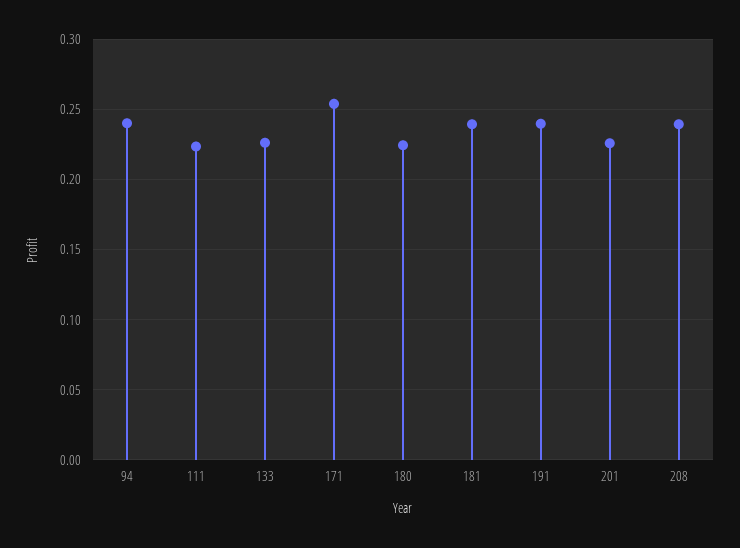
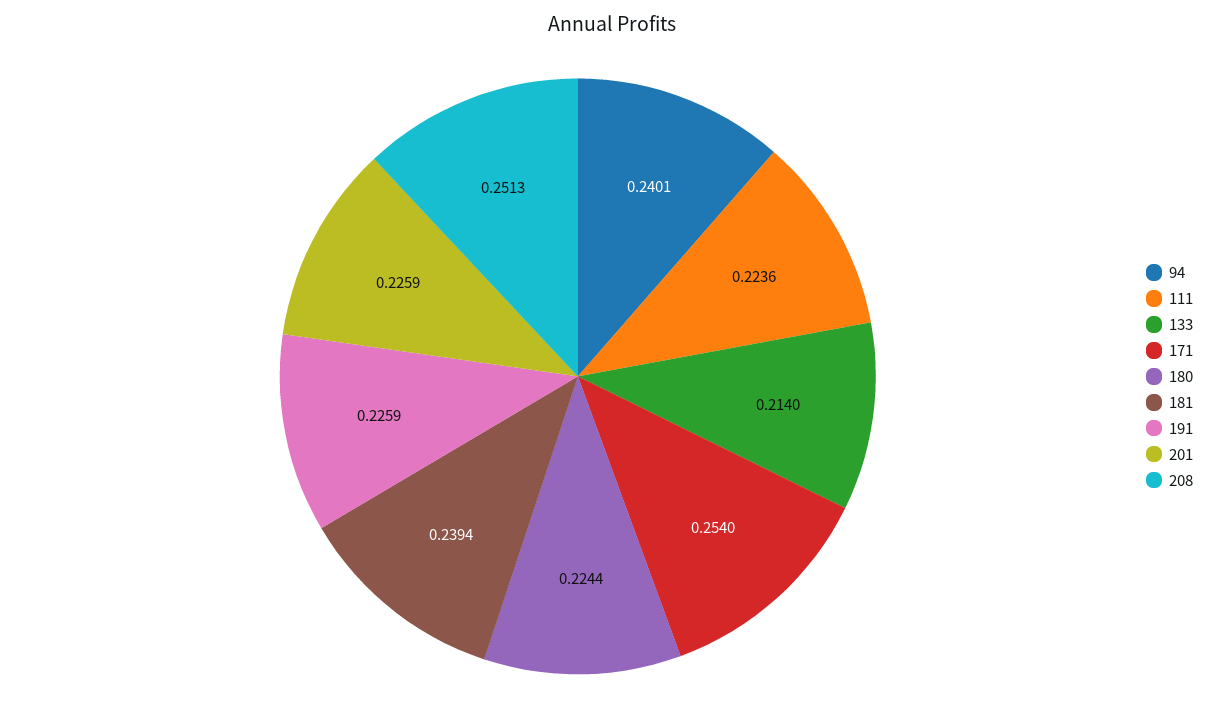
  {
    "94": 0.2401,
    "111": 0.2236,
-   "133": 0.225,
+   "133": 0.214,
    "171": 0.254,
    "180": 0.2244,
    "181": 0.2394,
-   "191": 0.24,
+   "191": 0.2259,
    "201": 0.2259,
-   "208": 0.24
+   "208": 0.2513
  }

